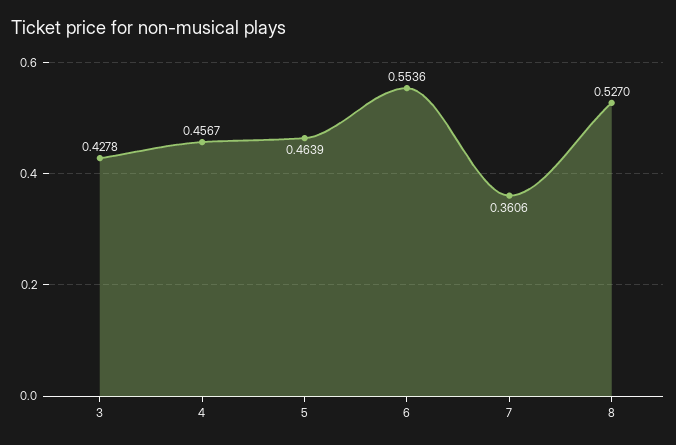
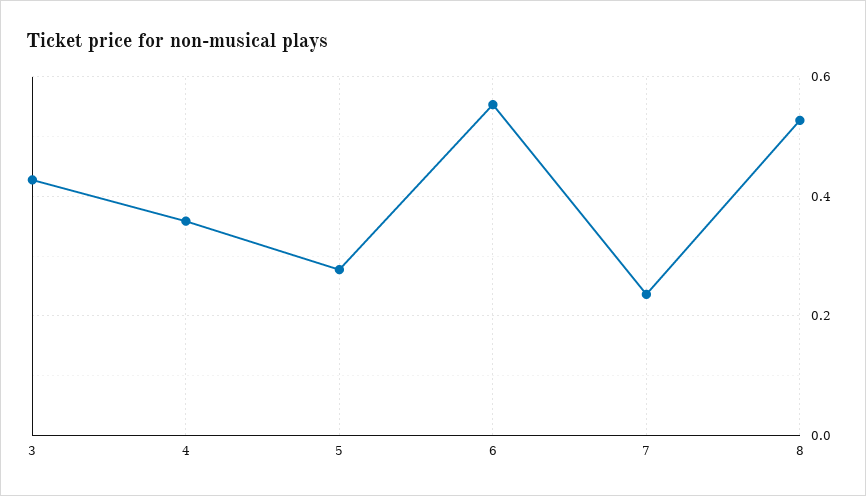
  {
    "3": 0.4278,
-   "4": 0.4567,
+   "4": 0.36,
-   "5": 0.4639,
+   "5": 0.28,
    "6": 0.5536,
-   "7": 0.3606,
+   "7": 0.24,
    "8": 0.527
  }

